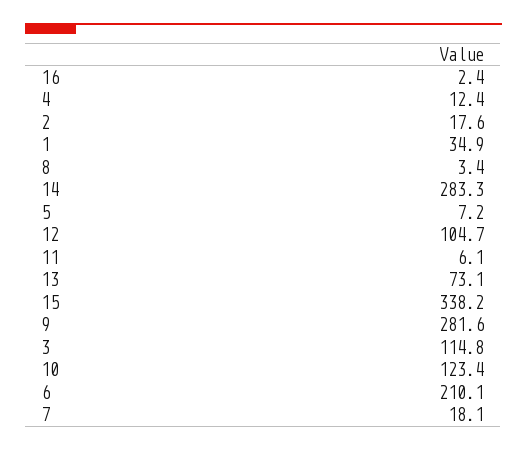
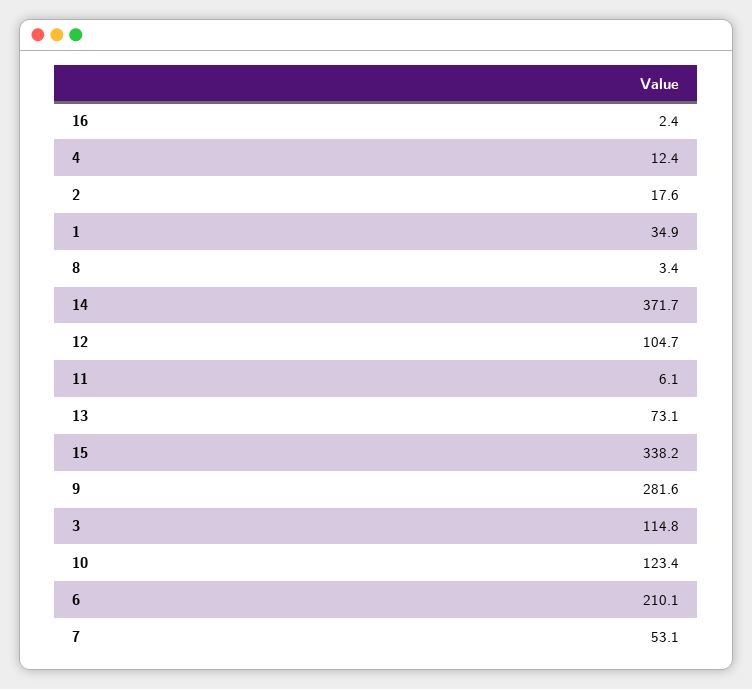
  {
    "16": 2.4,
    "4": 12.4,
    "2": 17.6,
    "1": 34.9,
    "8": 3.4,
-   "14": 283.3,
+   "14": 371.7,
-   "5": 7.2,
    "12": 104.7,
    "11": 6.1,
    "13": 73.1,
    "15": 338.2,
    "9": 281.6,
    "3": 114.8,
    "10": 123.4,
    "6": 210.1,
-   "7": 18.1
+   "7": 53.1
  }

